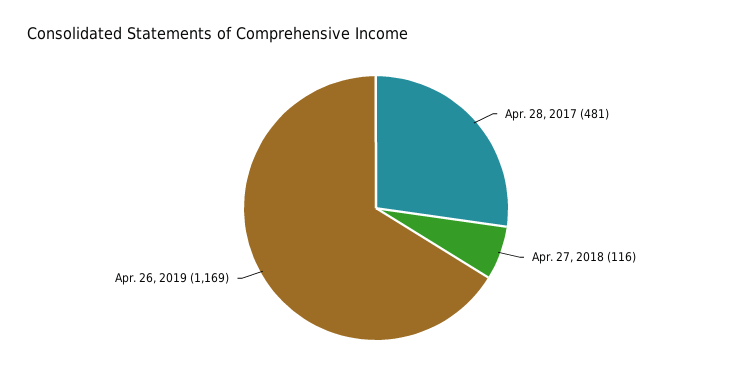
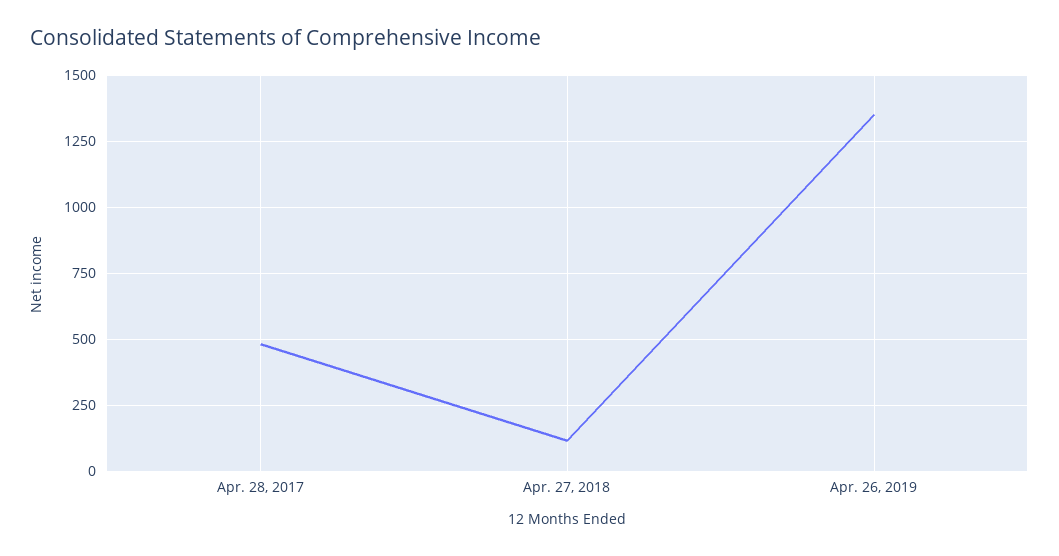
  {
    "Apr. 28, 2017": 481,
    "Apr. 27, 2018": 116,
-   "Apr. 26, 2019": 1169
+   "Apr. 26, 2019": 1350
  }

